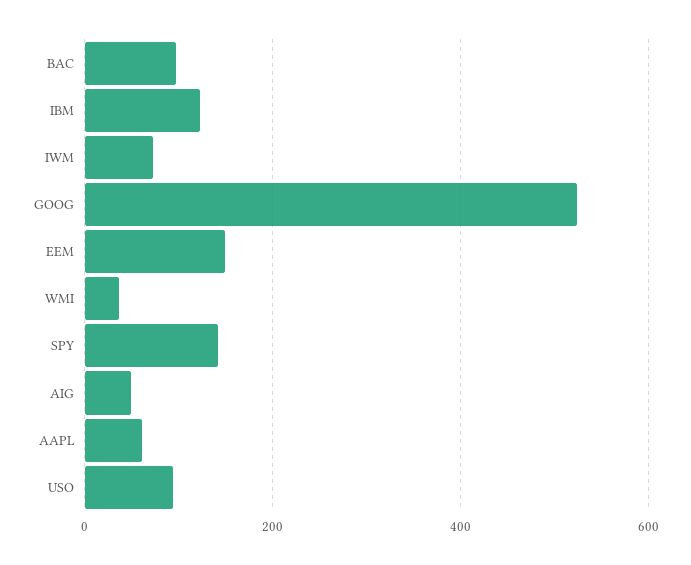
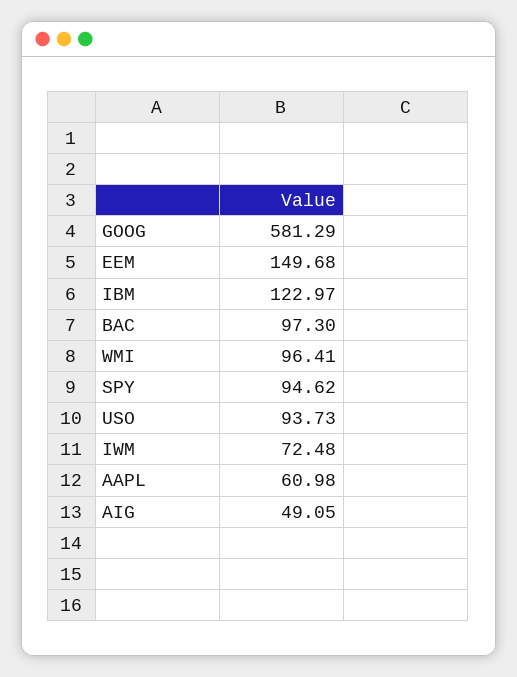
  {
    "BAC": 97.3,
    "IBM": 122.97,
    "IWM": 72.48,
-   "GOOG": 520,
+   "GOOG": 581.29,
    "EEM": 149.68,
-   "WMI": 40,
+   "WMI": 96.41,
-   "SPY": 140,
+   "SPY": 94.62,
    "AIG": 49.05,
    "AAPL": 60.98,
    "USO": 93.73
  }

